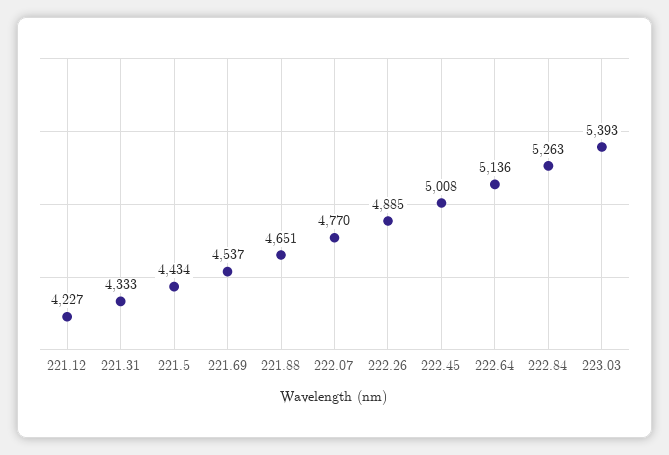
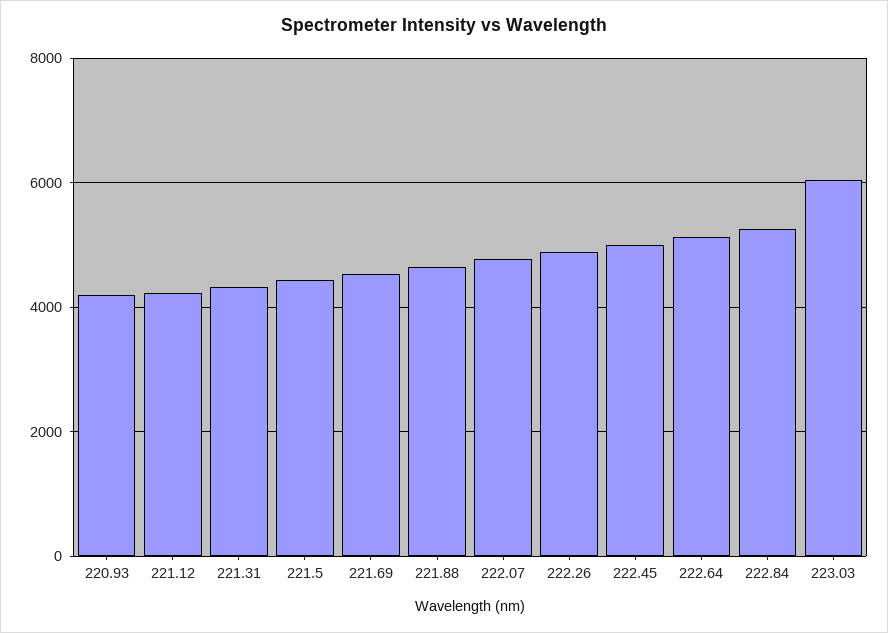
  {
    "221.12": 4227,
    "221.31": 4333,
    "221.5": 4434,
    "221.69": 4537,
    "221.88": 4651,
    "222.07": 4770,
    "222.26": 4885,
    "222.45": 5008,
    "222.64": 5136,
    "222.84": 5263,
-   "223.03": 5393
+   "223.03": 6000,
+   "220.93": 4200
  }

